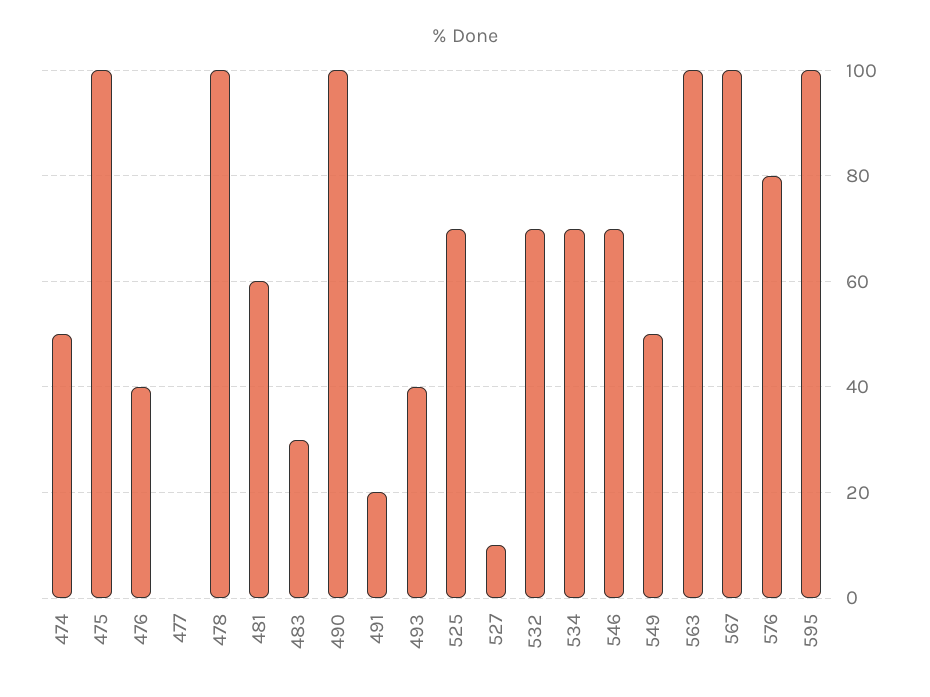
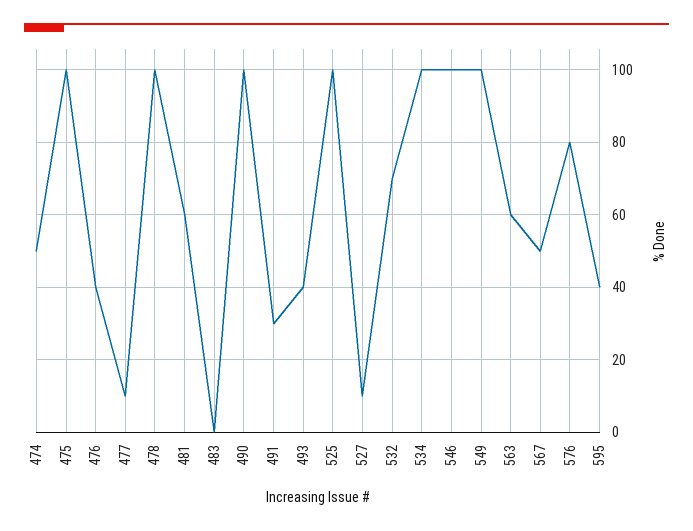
  {
    "474": 50,
    "475": 100,
    "476": 40,
-   "477": 0,
+   "477": 10,
    "478": 100,
    "481": 60,
-   "483": 30,
+   "483": 0,
    "490": 100,
-   "491": 20,
+   "491": 30,
    "493": 40,
-   "525": 70,
+   "525": 100,
    "527": 10,
    "532": 70,
-   "534": 70,
+   "534": 100,
-   "546": 70,
+   "546": 100,
-   "549": 50,
+   "549": 100,
-   "563": 100,
+   "563": 60,
-   "567": 100,
+   "567": 50,
    "576": 80,
-   "595": 100
+   "595": 40
  }

